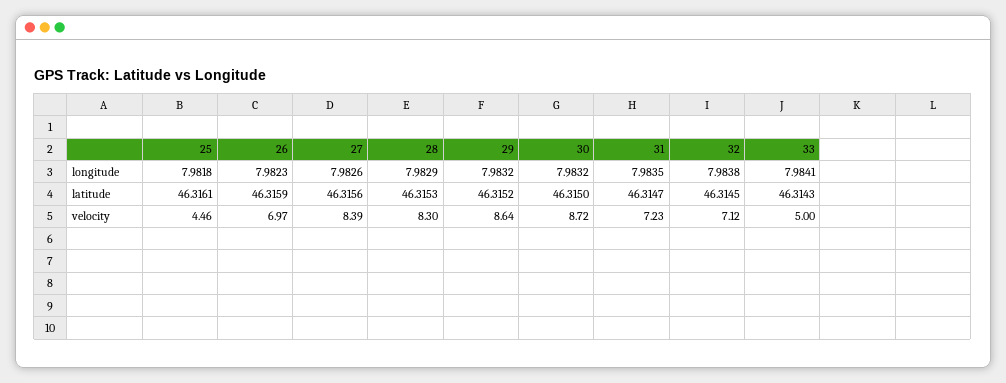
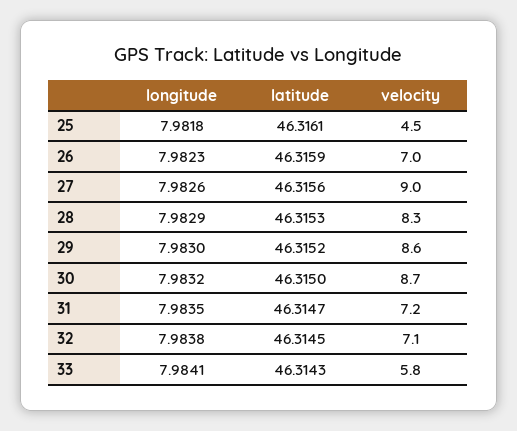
  {
    "25": {
      "longitude": 7.9818,
      "latitude": 46.3161,
      "velocity": 4.46
    },
    "26": {
      "longitude": 7.9823,
      "latitude": 46.3159,
      "velocity": 6.97
    },
    "27": {
      "longitude": 7.9826,
      "latitude": 46.3156,
-     "velocity": 8.39
+     "velocity": 9
    },
    "28": {
      "longitude": 7.9829,
      "latitude": 46.3153,
      "velocity": 8.3
    },
    "29": {
-     "longitude": 7.9832,
+     "longitude": 7.983,
      "latitude": 46.3152,
      "velocity": 8.64
    },
    "30": {
      "longitude": 7.9832,
      "latitude": 46.315,
      "velocity": 8.72
    },
    "31": {
      "longitude": 7.9835,
      "latitude": 46.3147,
      "velocity": 7.23
    },
    "32": {
      "longitude": 7.9838,
      "latitude": 46.3145,
      "velocity": 7.12
    },
    "33": {
      "longitude": 7.9841,
      "latitude": 46.3143,
-     "velocity": 5
+     "velocity": 5.8
    }
  }

